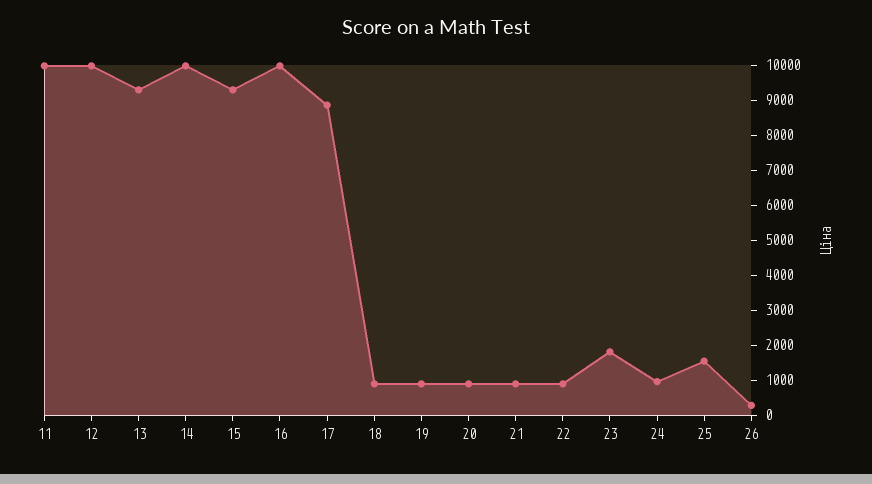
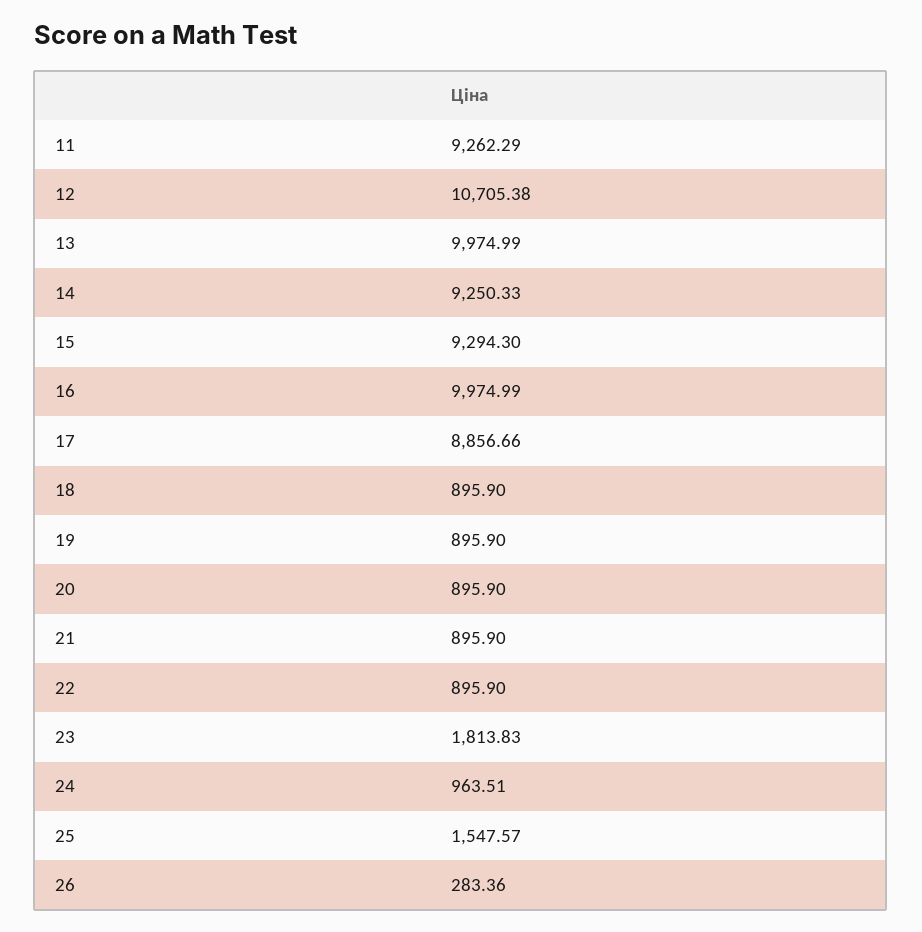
  {
-   "11": 10000,
+   "11": 9262.29,
-   "12": 10000,
+   "12": 10705.38,
-   "13": 9250,
+   "13": 9974.99,
-   "14": 10000,
+   "14": 9250.33,
    "15": 9294.3,
    "16": 9974.99,
    "17": 8856.66,
    "18": 895.9,
    "19": 895.9,
    "20": 895.9,
    "21": 895.9,
    "22": 895.9,
    "23": 1813.83,
    "24": 963.51,
    "25": 1547.57,
    "26": 283.36
  }

